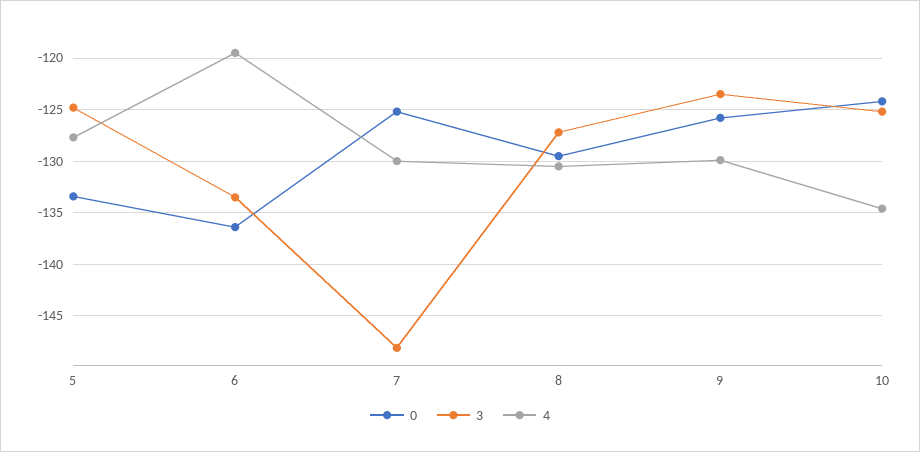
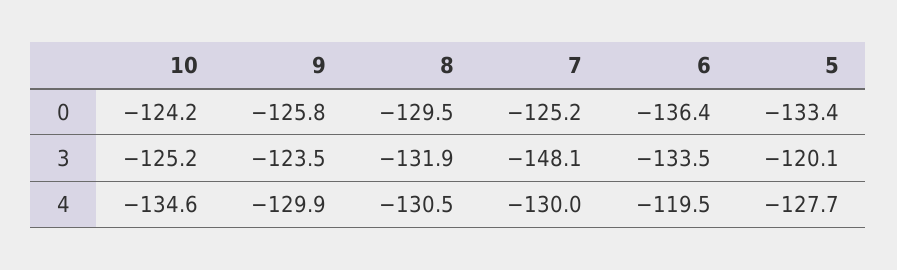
  {
    "0": {
      "5": -133.4,
      "6": -136.4,
      "7": -125.2,
      "8": -129.5,
      "9": -125.8,
      "10": -124.2
    },
    "3": {
-     "5": -125,
+     "5": -120.1,
      "6": -133.5,
      "7": -148.1,
-     "8": -127,
+     "8": -131.9,
      "9": -123.5,
      "10": -125.2
    },
    "4": {
      "5": -127.7,
      "6": -119.5,
      "7": -130,
      "8": -130.5,
      "9": -129.9,
      "10": -134.6
    }
  }

